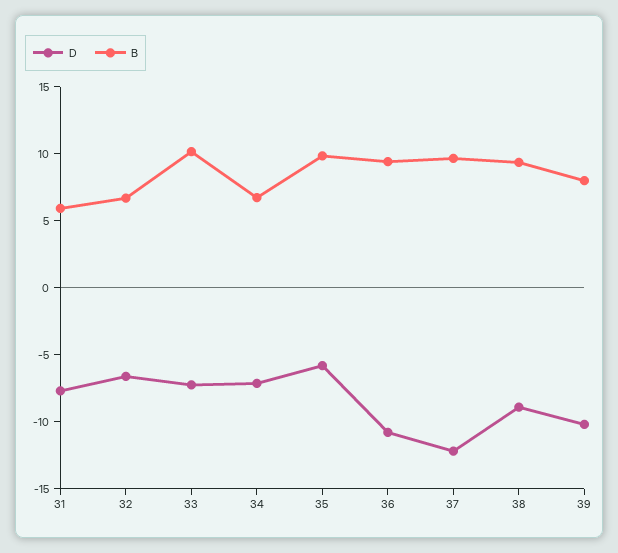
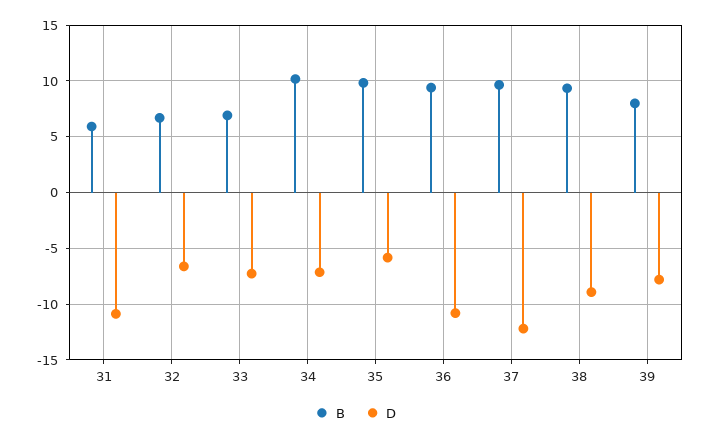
  {
    "D": {
-     "31": -8,
+     "31": -11,
      "32": -7,
      "33": -7,
      "34": -7,
      "35": -6,
      "36": -11,
      "37": -12,
      "38": -9,
-     "39": -10
+     "39": -8
    },
    "B": {
      "31": 6,
      "32": 7,
-     "33": 10,
+     "33": 7,
-     "34": 7,
+     "34": 10,
      "35": 10,
      "36": 9,
      "37": 10,
      "38": 9,
      "39": 8
    }
  }

